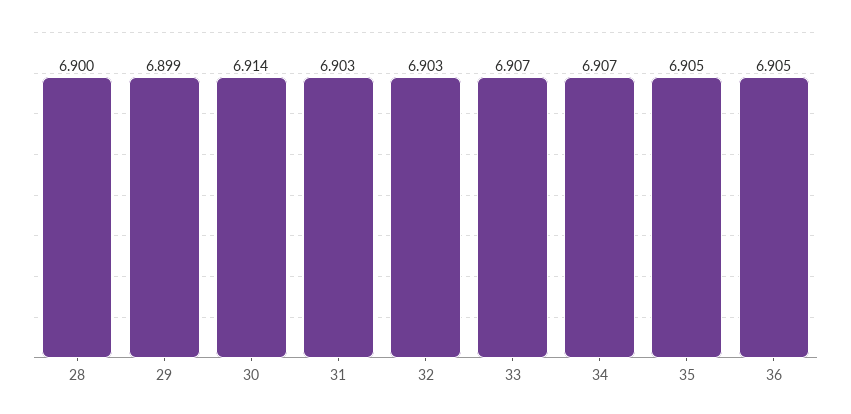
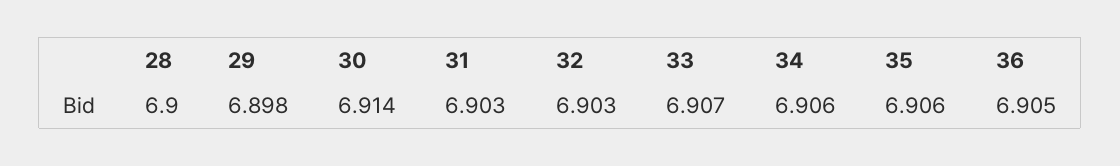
  {
    "28": 6.9,
-   "29": 6.899,
+   "29": 6.898,
    "30": 6.914,
    "31": 6.903,
    "32": 6.903,
    "33": 6.907,
-   "34": 6.907,
+   "34": 6.906,
-   "35": 6.905,
+   "35": 6.906,
    "36": 6.905
  }

